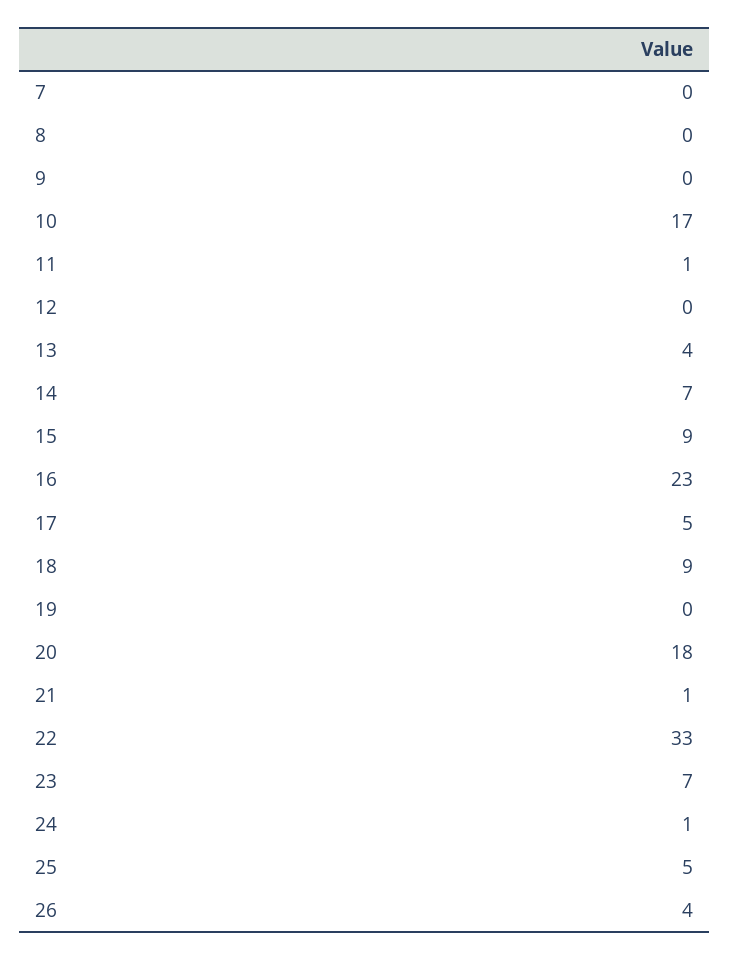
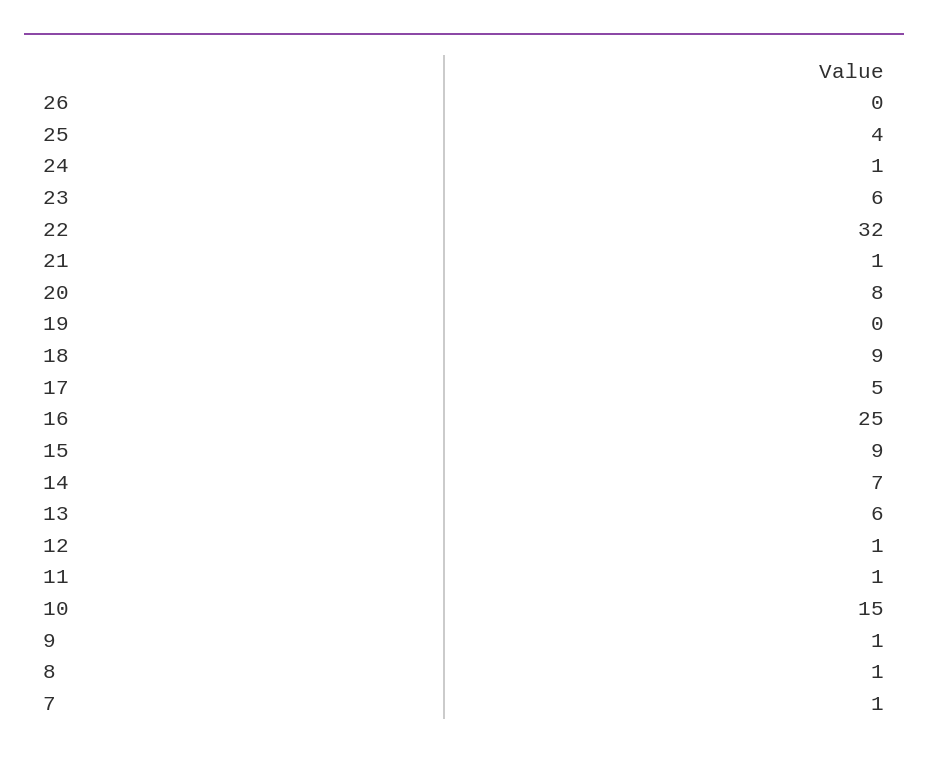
  {
-   "7": 0,
+   "7": 1,
-   "8": 0,
+   "8": 1,
-   "9": 0,
+   "9": 1,
-   "10": 17,
+   "10": 15,
    "11": 1,
-   "12": 0,
+   "12": 1,
-   "13": 4,
+   "13": 6,
    "14": 7,
    "15": 9,
-   "16": 23,
+   "16": 25,
    "17": 5,
    "18": 9,
    "19": 0,
-   "20": 18,
+   "20": 8,
    "21": 1,
-   "22": 33,
+   "22": 32,
-   "23": 7,
+   "23": 6,
    "24": 1,
-   "25": 5,
+   "25": 4,
-   "26": 4
+   "26": 0
  }

